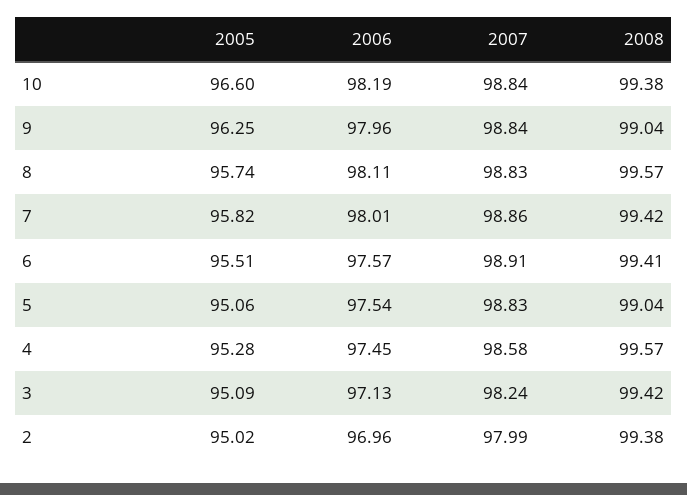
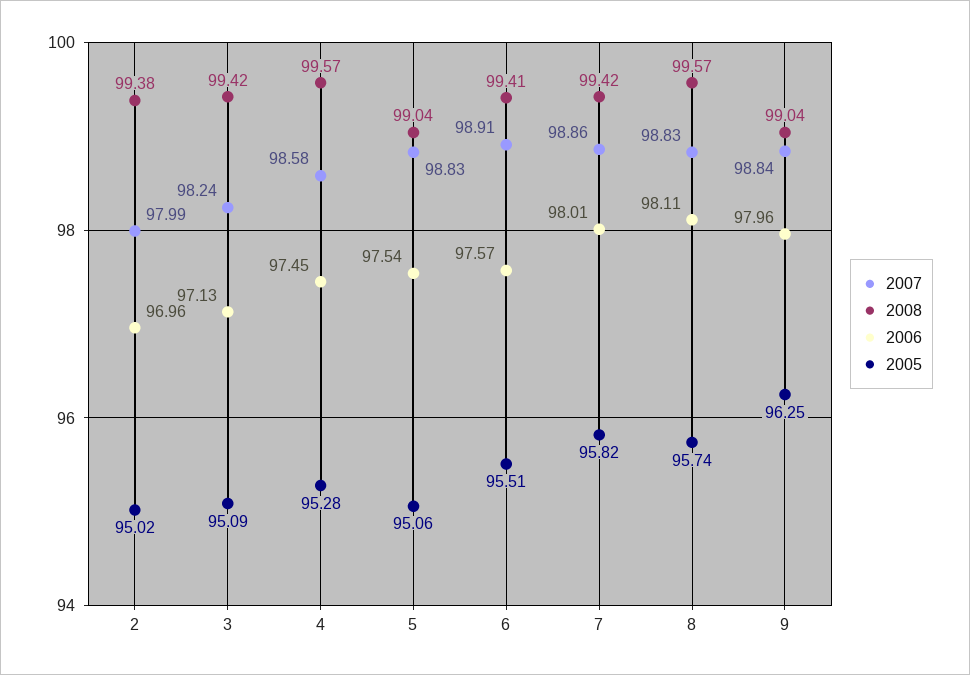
  {
    "2005": {
-     "10": 96.6,
      "9": 96.25,
      "8": 95.74,
      "7": 95.82,
      "6": 95.51,
      "5": 95.06,
      "4": 95.28,
      "3": 95.09,
      "2": 95.02
    },
    "2006": {
-     "10": 98.19,
      "9": 97.96,
      "8": 98.11,
      "7": 98.01,
      "6": 97.57,
      "5": 97.54,
      "4": 97.45,
      "3": 97.13,
      "2": 96.96
    },
    "2007": {
-     "10": 98.84,
      "9": 98.84,
      "8": 98.83,
      "7": 98.86,
      "6": 98.91,
      "5": 98.83,
      "4": 98.58,
      "3": 98.24,
      "2": 97.99
    },
    "2008": {
-     "10": 99.38,
      "9": 99.04,
      "8": 99.57,
      "7": 99.42,
      "6": 99.41,
      "5": 99.04,
      "4": 99.57,
      "3": 99.42,
      "2": 99.38
    }
  }

